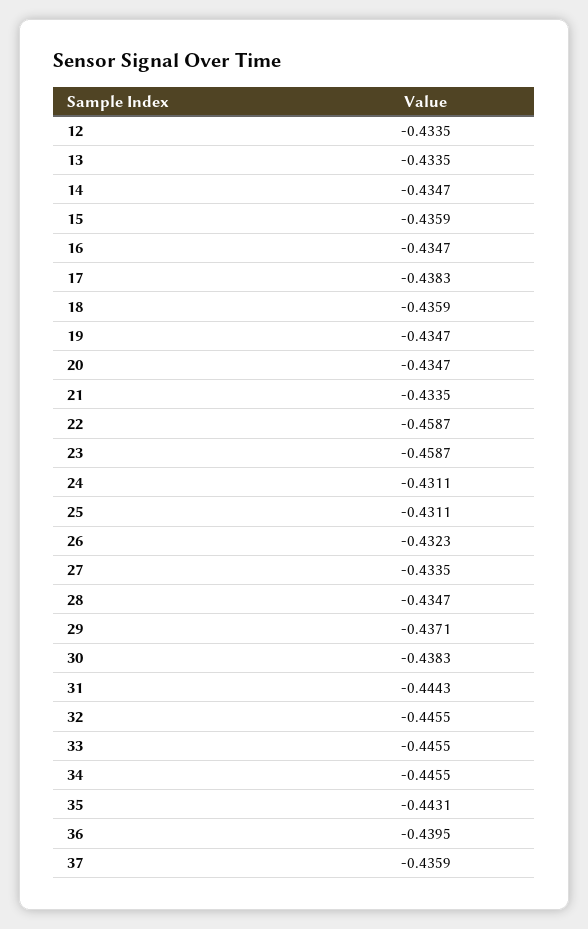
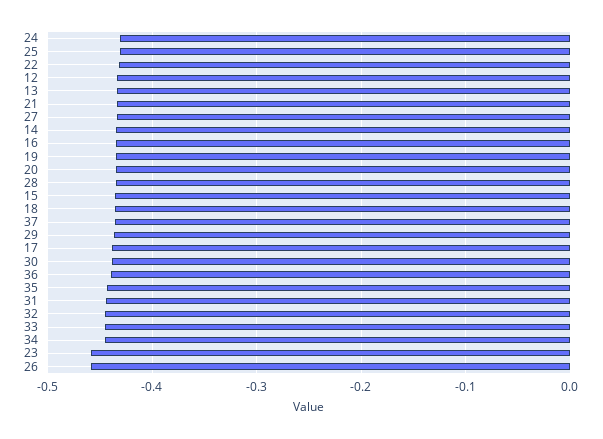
  {
    "12": -0.4335,
    "13": -0.4335,
    "14": -0.4347,
    "15": -0.4359,
    "16": -0.4347,
    "17": -0.4383,
    "18": -0.4359,
    "19": -0.4347,
    "20": -0.4347,
    "21": -0.4335,
-   "22": -0.4587,
+   "22": -0.43,
    "23": -0.4587,
    "24": -0.4311,
    "25": -0.4311,
-   "26": -0.4323,
+   "26": -0.46,
    "27": -0.4335,
    "28": -0.4347,
    "29": -0.4371,
    "30": -0.4383,
    "31": -0.4443,
    "32": -0.4455,
    "33": -0.4455,
    "34": -0.4455,
    "35": -0.4431,
    "36": -0.4395,
    "37": -0.4359
  }

